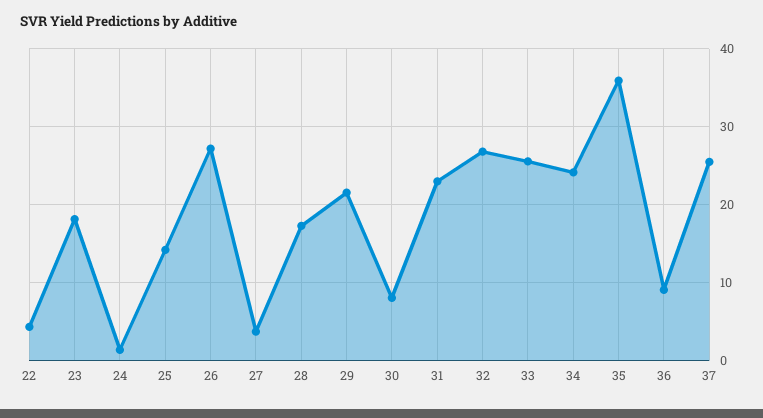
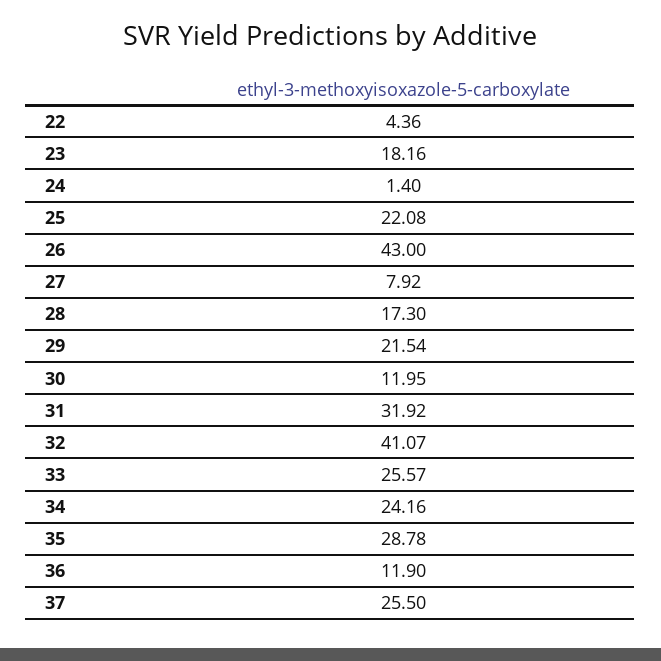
  {
    "22": 4.36,
    "23": 18.16,
    "24": 1.4,
-   "25": 14,
+   "25": 22.08,
-   "26": 27,
+   "26": 43,
-   "27": 4,
+   "27": 7.92,
    "28": 17.3,
    "29": 21.54,
-   "30": 8,
+   "30": 11.95,
-   "31": 23,
+   "31": 31.92,
-   "32": 27,
+   "32": 41.07,
    "33": 25.57,
    "34": 24.16,
-   "35": 36,
+   "35": 28.78,
-   "36": 9,
+   "36": 11.9,
    "37": 25.5
  }

